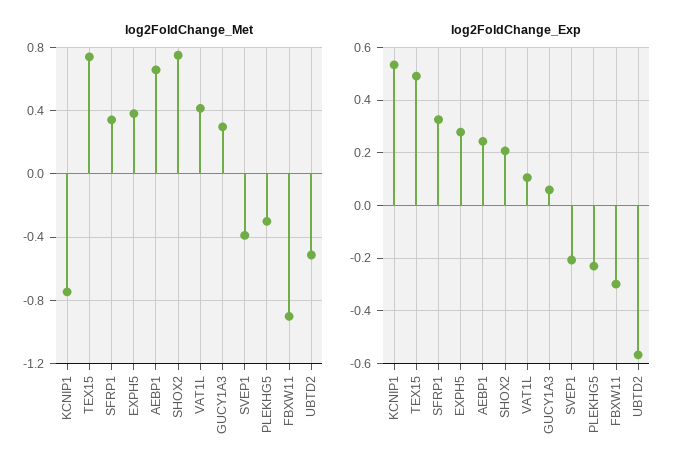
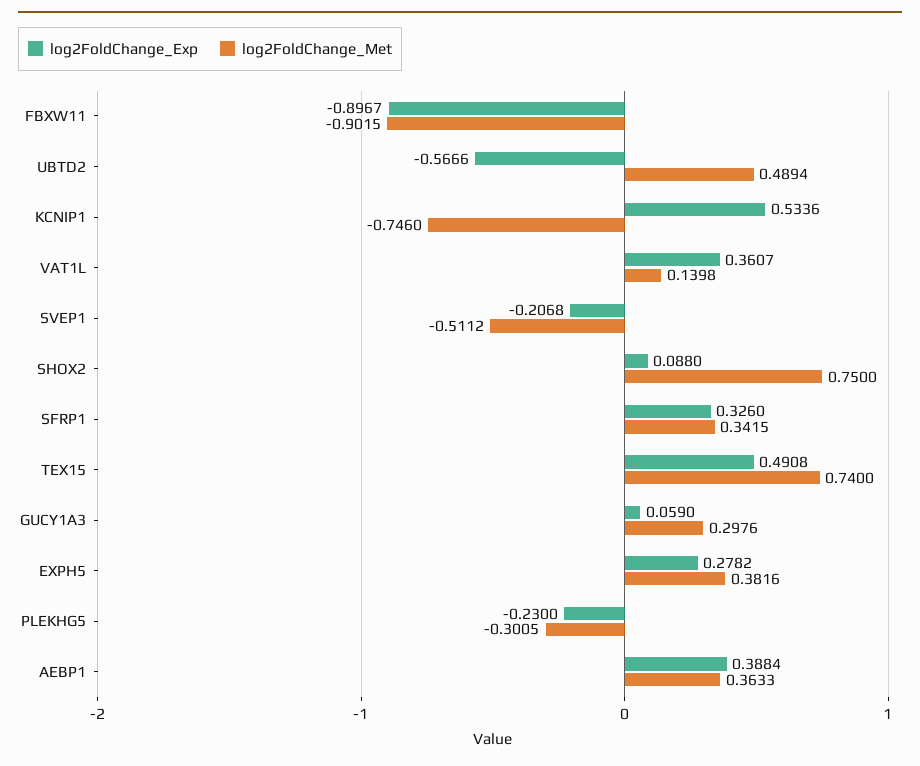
  {
    "log2FoldChange_Met": {
      "KCNIP1": -0.746,
      "TEX15": 0.74,
      "SFRP1": 0.3415,
      "EXPH5": 0.3816,
-     "AEBP1": 0.65,
+     "AEBP1": 0.3633,
      "SHOX2": 0.75,
-     "VAT1L": 0.4,
+     "VAT1L": 0.1398,
      "GUCY1A3": 0.2976,
-     "SVEP1": -0.4,
+     "SVEP1": -0.5112,
      "PLEKHG5": -0.3005,
      "FBXW11": -0.9015,
-     "UBTD2": -0.5
+     "UBTD2": 0.4894
    },
    "log2FoldChange_Exp": {
      "KCNIP1": 0.5336,
      "TEX15": 0.4908,
      "SFRP1": 0.326,
      "EXPH5": 0.2782,
-     "AEBP1": 0.25,
+     "AEBP1": 0.3884,
-     "SHOX2": 0.2,
+     "SHOX2": 0.088,
-     "VAT1L": 0.1,
+     "VAT1L": 0.3607,
      "GUCY1A3": 0.059,
      "SVEP1": -0.2068,
      "PLEKHG5": -0.23,
-     "FBXW11": -0.3,
+     "FBXW11": -0.8967,
      "UBTD2": -0.5666
    }
  }

